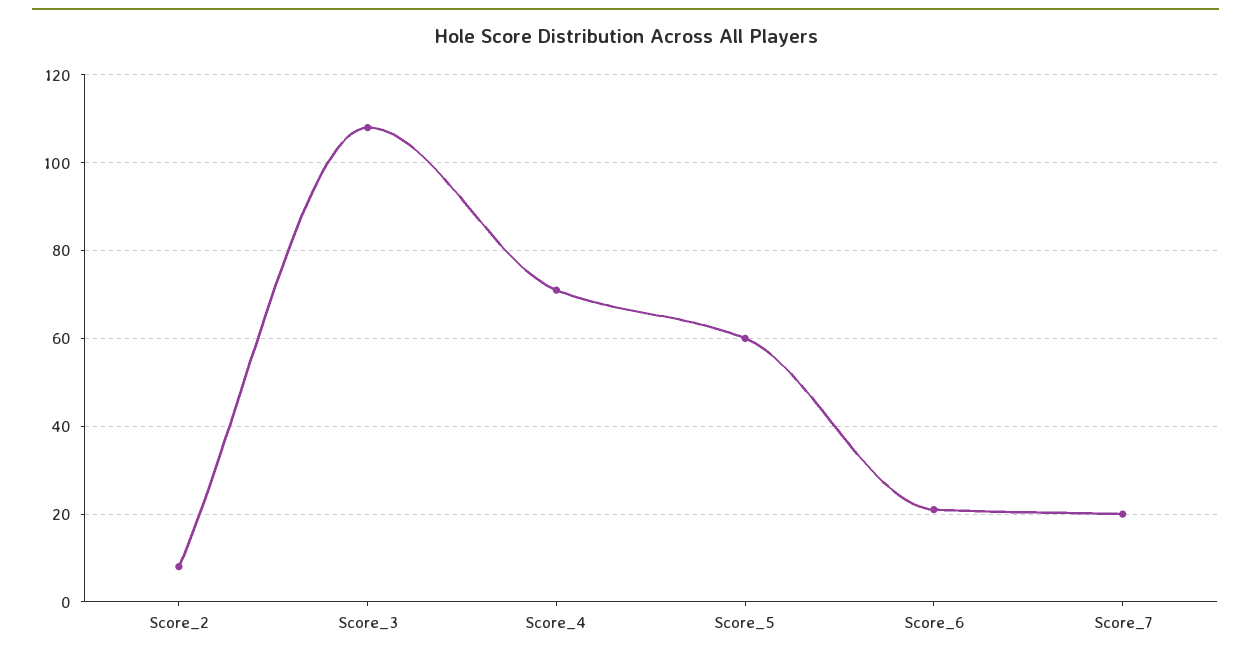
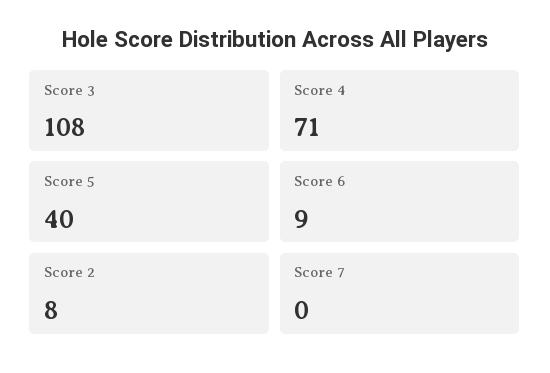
  {
    "Score_2": 8,
    "Score_3": 108,
    "Score_4": 71,
-   "Score_5": 60,
+   "Score_5": 40,
-   "Score_6": 20,
+   "Score_6": 9,
-   "Score_7": 20
+   "Score_7": 0
  }

